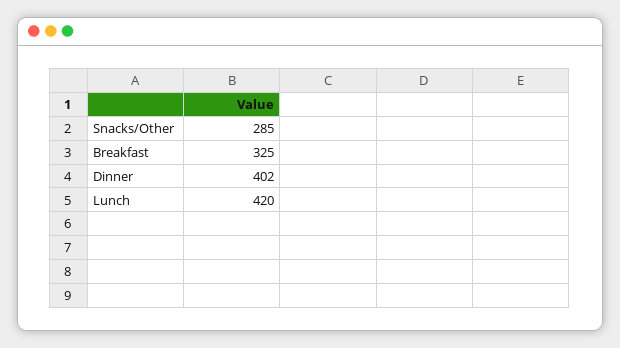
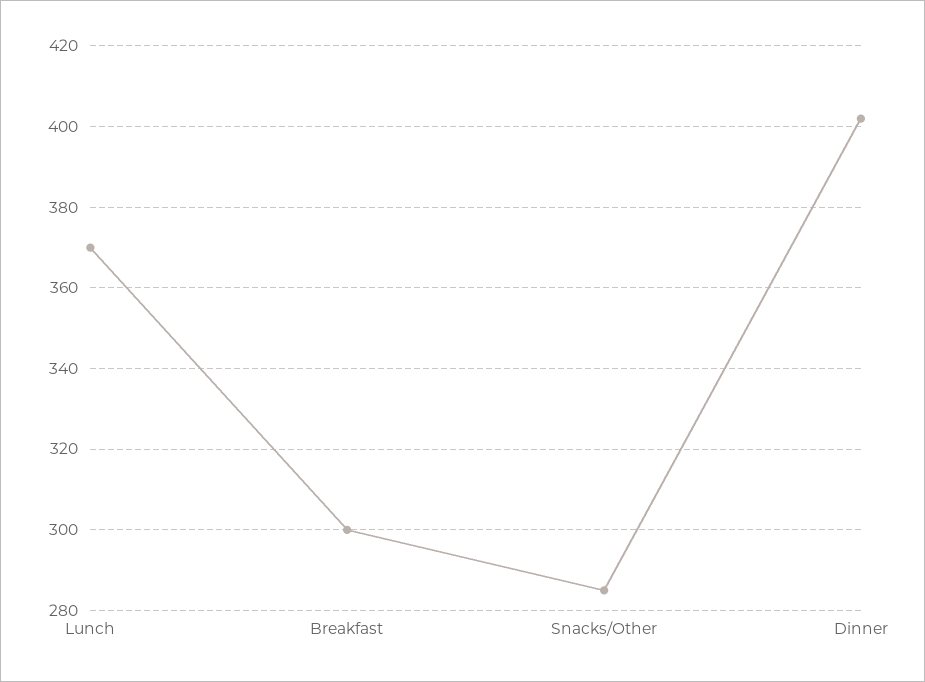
  {
    "Snacks/Other": 285,
-   "Breakfast": 325,
+   "Breakfast": 300,
    "Dinner": 402,
-   "Lunch": 420
+   "Lunch": 370
  }

